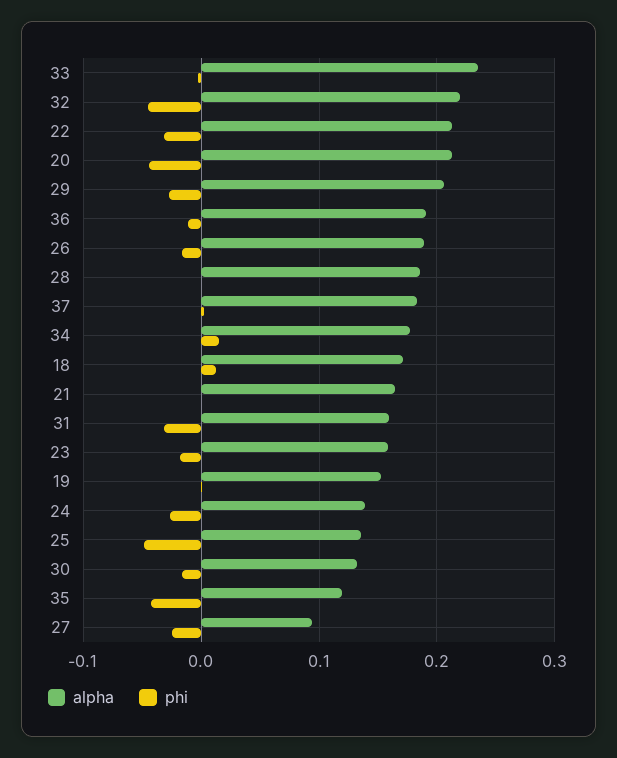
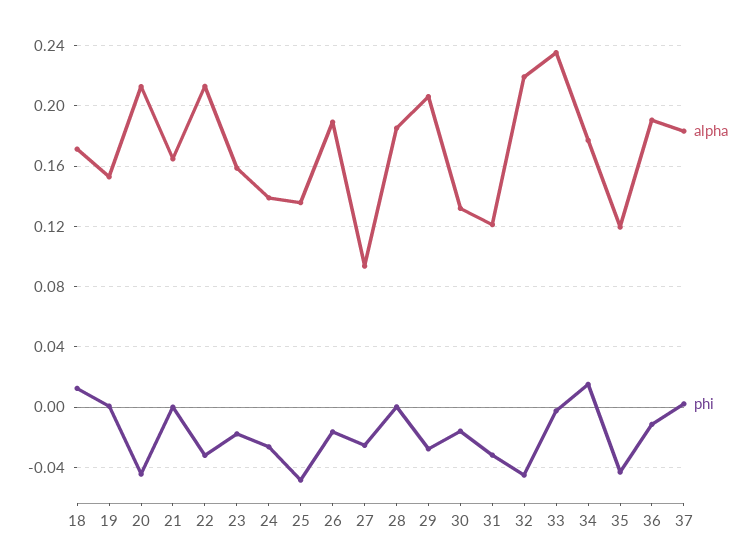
  {
    "alpha": {
      "33": 0.235,
      "32": 0.22,
      "22": 0.215,
      "20": 0.215,
      "29": 0.205,
      "36": 0.19,
      "26": 0.19,
      "28": 0.185,
      "37": 0.185,
      "34": 0.175,
      "18": 0.17,
      "21": 0.165,
-     "31": 0.16,
+     "31": 0.12,
      "23": 0.16,
      "19": 0.155,
      "24": 0.14,
      "25": 0.135,
      "30": 0.13,
      "35": 0.12,
      "27": 0.095
    },
    "phi": {
      "33": -0.005,
      "32": -0.045,
      "22": -0.03,
      "20": -0.045,
      "29": -0.03,
      "36": -0.01,
      "26": -0.015,
      "28": 0,
      "37": 0,
      "34": 0.015,
      "18": 0.015,
      "21": 0,
      "31": -0.03,
      "23": -0.02,
      "19": 0,
      "24": -0.025,
      "25": -0.05,
      "30": -0.015,
      "35": -0.045,
      "27": -0.025
    }
  }

